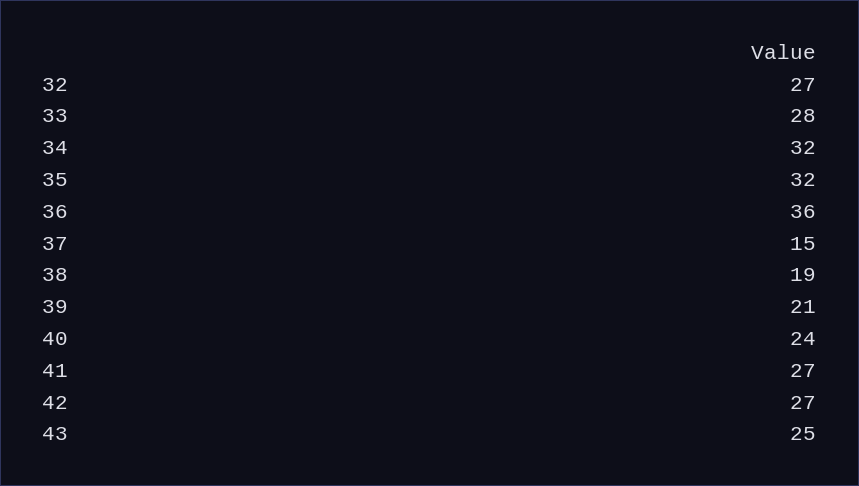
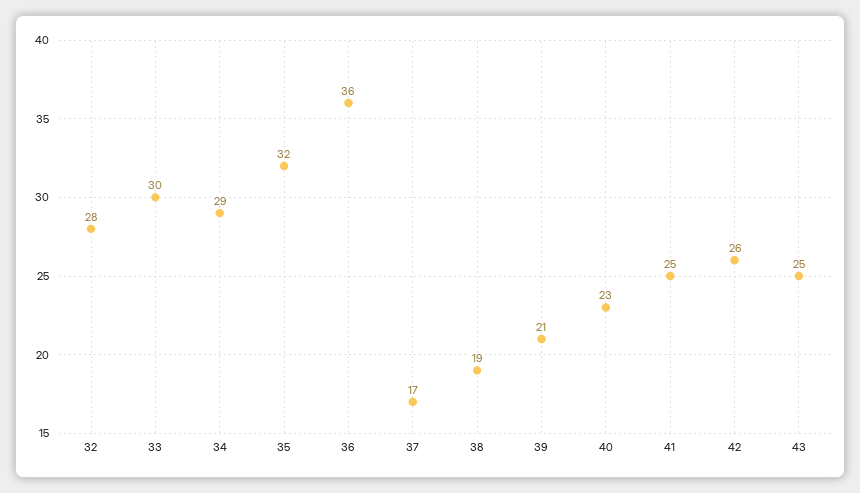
  {
-   "32": 27,
+   "32": 28,
-   "33": 28,
+   "33": 30,
-   "34": 32,
+   "34": 29,
    "35": 32,
    "36": 36,
-   "37": 15,
+   "37": 17,
    "38": 19,
    "39": 21,
-   "40": 24,
+   "40": 23,
-   "41": 27,
+   "41": 25,
-   "42": 27,
+   "42": 26,
    "43": 25
  }

